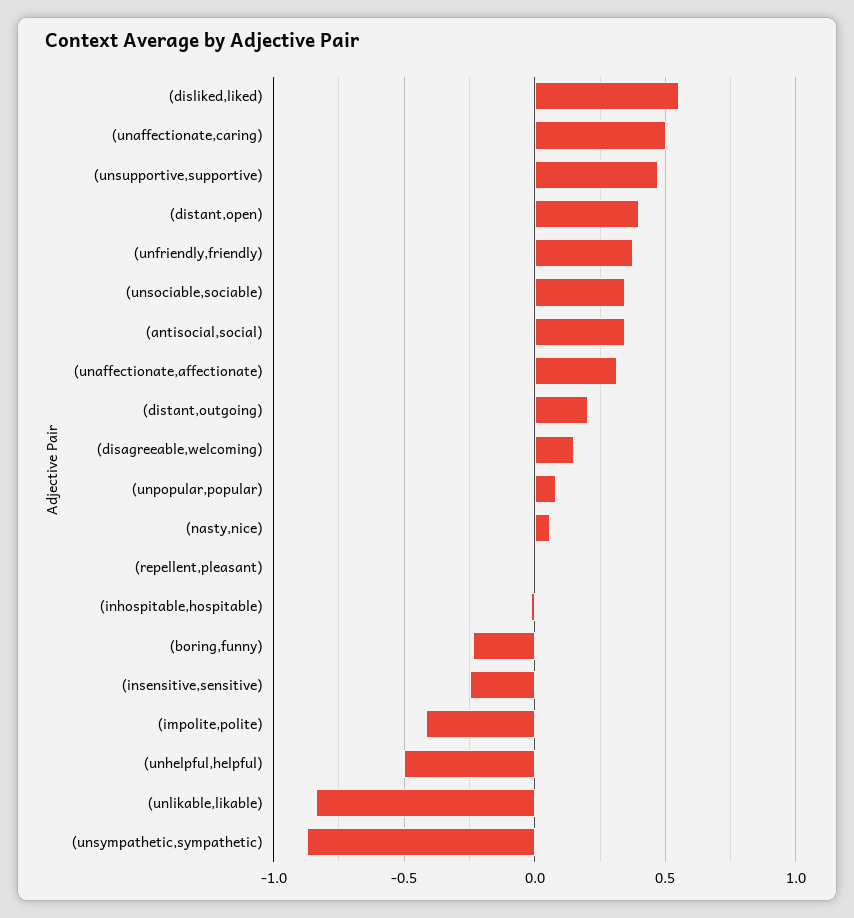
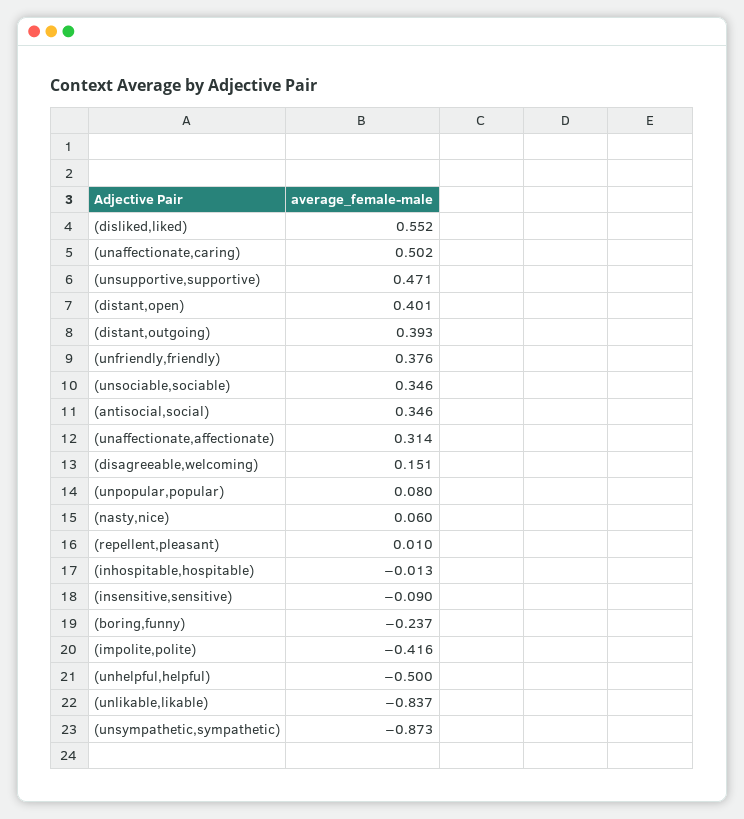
  {
    "(disliked,liked)": 0.552,
    "(unaffectionate,caring)": 0.502,
    "(unsupportive,supportive)": 0.471,
    "(distant,open)": 0.401,
    "(unfriendly,friendly)": 0.376,
    "(unsociable,sociable)": 0.346,
    "(antisocial,social)": 0.346,
    "(unaffectionate,affectionate)": 0.314,
-   "(distant,outgoing)": 0.2,
+   "(distant,outgoing)": 0.393,
    "(disagreeable,welcoming)": 0.151,
    "(unpopular,popular)": 0.08,
    "(nasty,nice)": 0.06,
    "(repellent,pleasant)": 0.01,
    "(inhospitable,hospitable)": -0.013,
    "(boring,funny)": -0.237,
-   "(insensitive,sensitive)": -0.25,
+   "(insensitive,sensitive)": -0.09,
    "(impolite,polite)": -0.416,
    "(unhelpful,helpful)": -0.5,
    "(unlikable,likable)": -0.837,
    "(unsympathetic,sympathetic)": -0.873
  }

